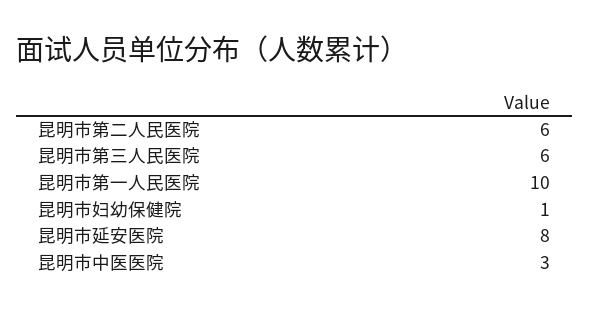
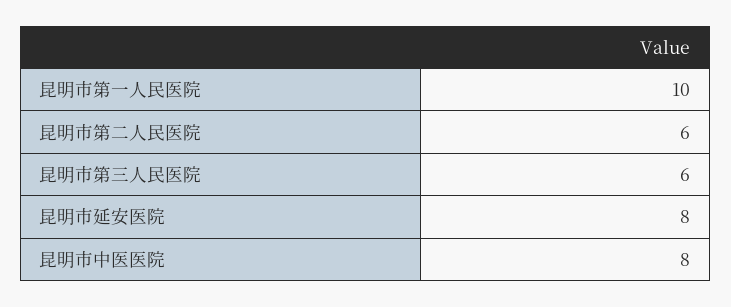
  {
    "昆明市第二人民医院": 6,
    "昆明市第三人民医院": 6,
    "昆明市第一人民医院": 10,
-   "昆明市妇幼保健院": 1,
    "昆明市延安医院": 8,
-   "昆明市中医医院": 3
+   "昆明市中医医院": 8
  }

